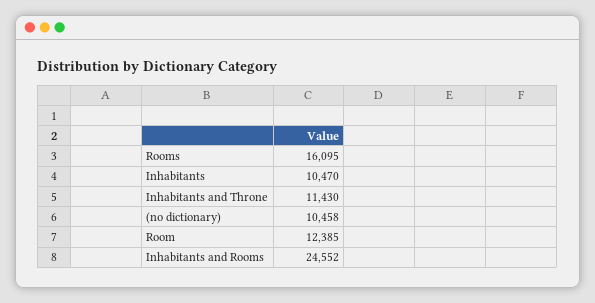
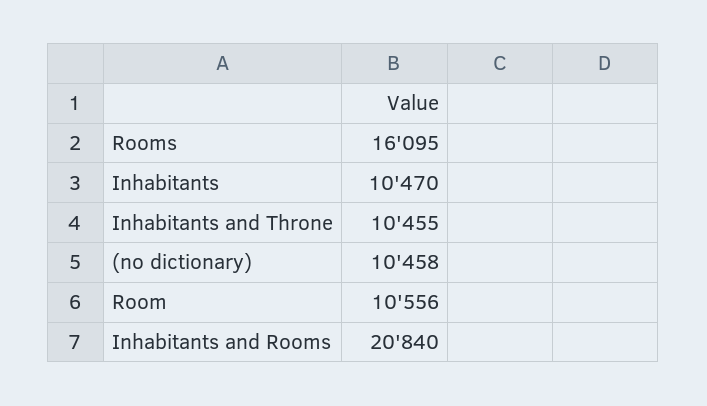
  {
    "Rooms": 16095,
    "Inhabitants": 10470,
-   "Inhabitants and Throne": 11430,
+   "Inhabitants and Throne": 10455,
    "(no dictionary)": 10458,
-   "Room": 12385,
+   "Room": 10556,
-   "Inhabitants and Rooms": 24552
+   "Inhabitants and Rooms": 20840
  }

